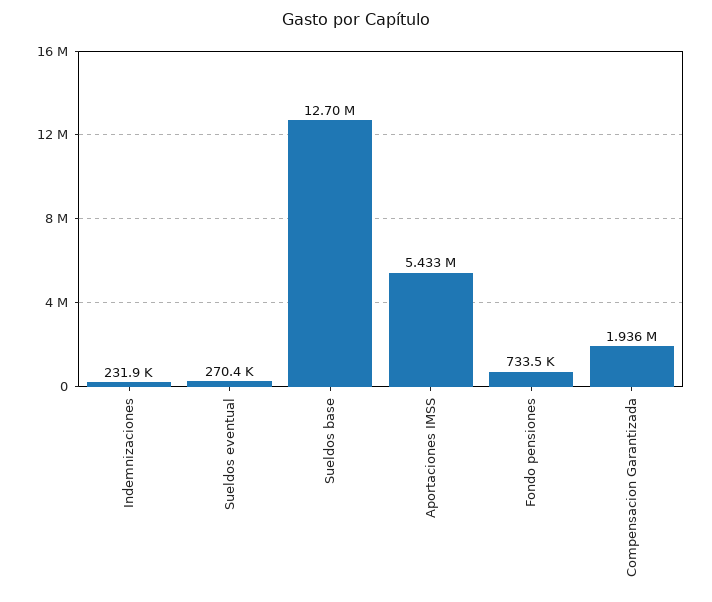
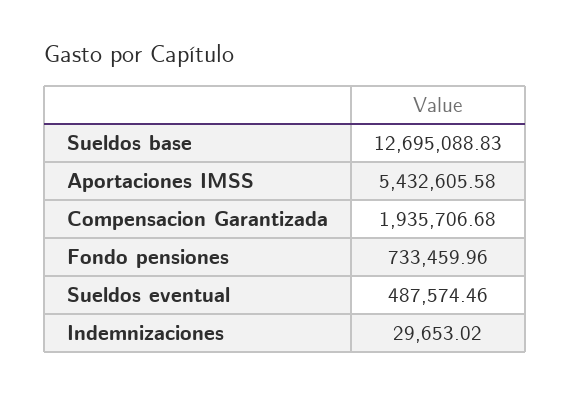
  {
-   "Indemnizaciones": 231900,
+   "Indemnizaciones": 29653.02,
-   "Sueldos eventual": 270400,
+   "Sueldos eventual": 487574.46,
    "Sueldos base": 12695088.83,
    "Aportaciones IMSS": 5432605.58,
    "Fondo pensiones": 733459.96,
    "Compensacion Garantizada": 1935706.68
  }

